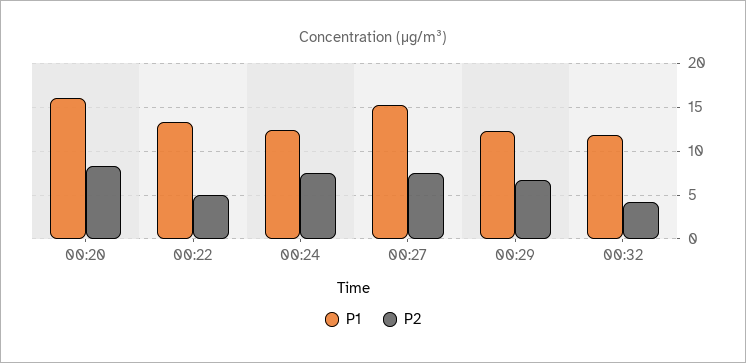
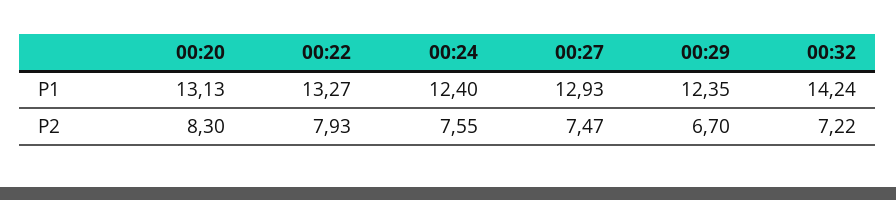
  {
    "P1": {
-     "00:20": 16,
+     "00:20": 13.13,
      "00:22": 13.27,
      "00:24": 12.4,
-     "00:27": 15,
+     "00:27": 12.93,
      "00:29": 12.35,
-     "00:32": 12
+     "00:32": 14.24
    },
    "P2": {
      "00:20": 8.3,
-     "00:22": 5,
+     "00:22": 7.93,
      "00:24": 7.55,
      "00:27": 7.47,
      "00:29": 6.7,
-     "00:32": 4
+     "00:32": 7.22
    }
  }

